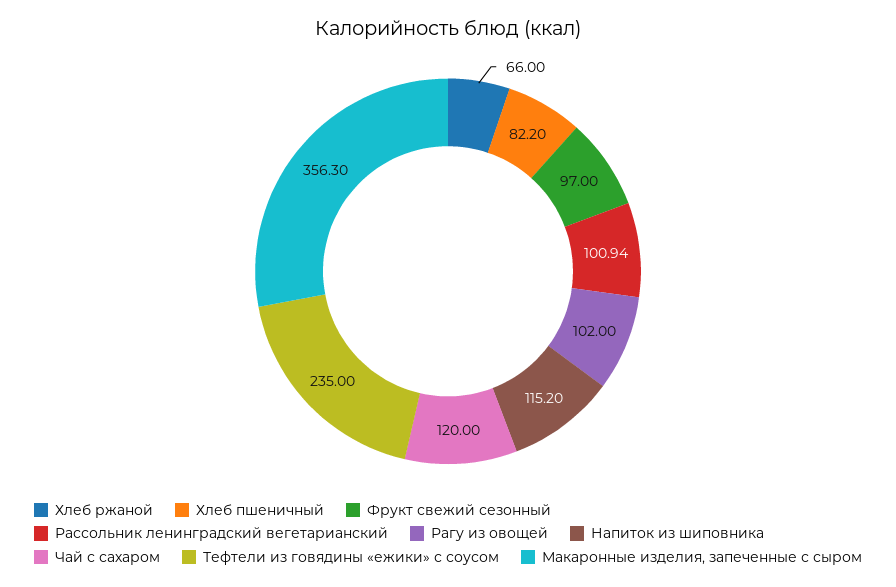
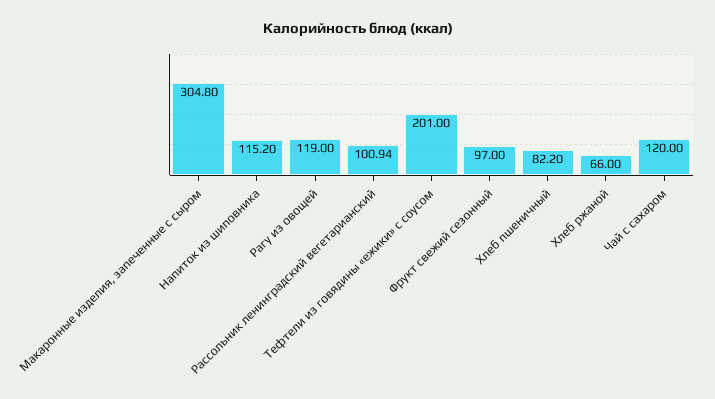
  {
    "Хлеб ржаной": 66,
    "Хлеб пшеничный": 82.2,
    "Фрукт свежий сезонный": 97,
    "Рассольник ленинградский вегетарианский": 100.94,
-   "Рагу из овощей": 102,
+   "Рагу из овощей": 119,
    "Напиток из шиповника": 115.2,
    "Чай с сахаром": 120,
-   "Тефтели из говядины «ежики» с соусом": 235,
+   "Тефтели из говядины «ежики» с соусом": 201,
-   "Макаронные изделия, запеченные с сыром": 356.3
+   "Макаронные изделия, запеченные с сыром": 304.8
  }

